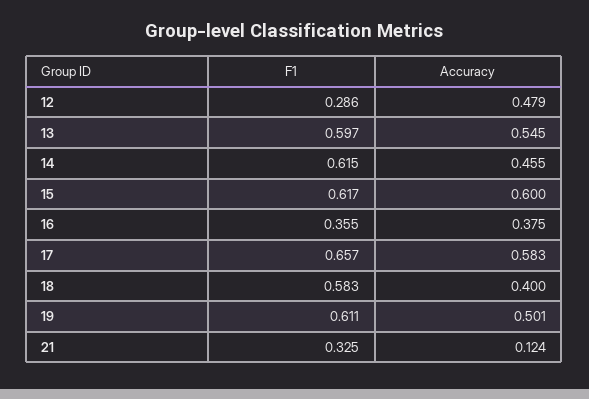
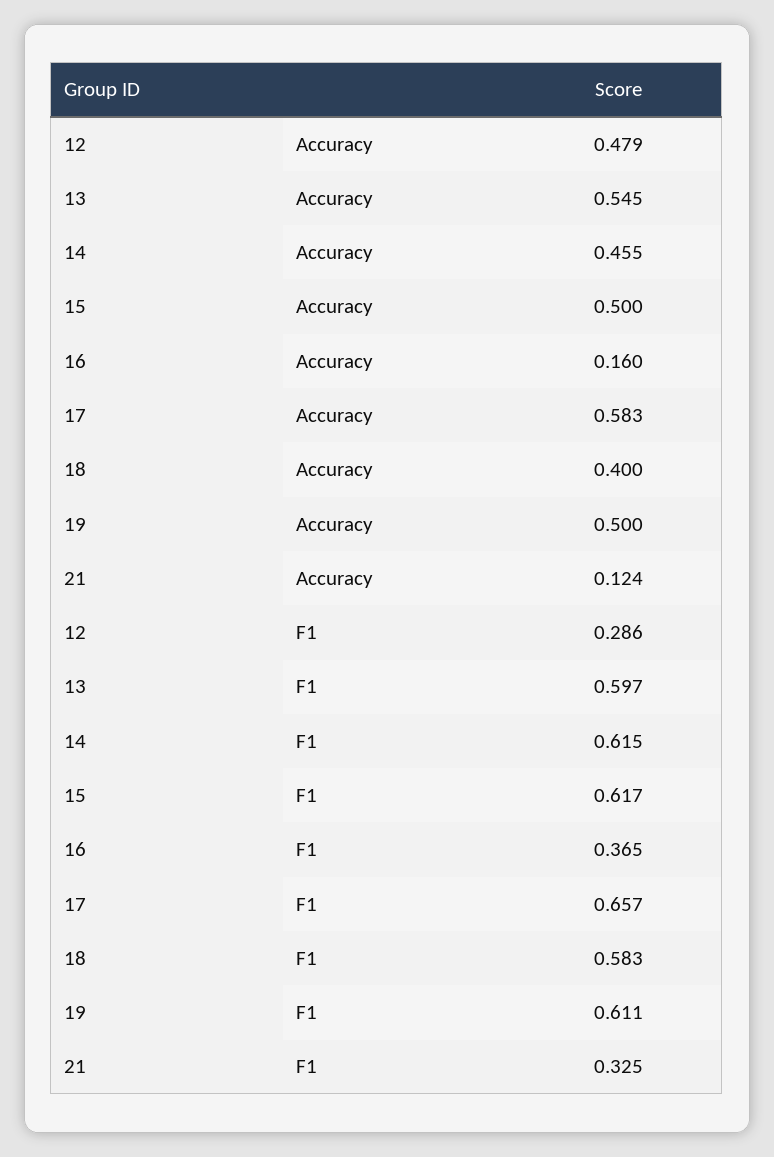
  {
    "F1": {
      "12": 0.286,
      "13": 0.597,
      "14": 0.615,
      "15": 0.617,
-     "16": 0.355,
+     "16": 0.365,
      "17": 0.657,
      "18": 0.583,
      "19": 0.611,
      "21": 0.325
    },
    "Accuracy": {
      "12": 0.479,
      "13": 0.545,
      "14": 0.455,
-     "15": 0.6,
+     "15": 0.5,
-     "16": 0.375,
+     "16": 0.16,
      "17": 0.583,
      "18": 0.4,
-     "19": 0.501,
+     "19": 0.5,
      "21": 0.124
    }
  }

